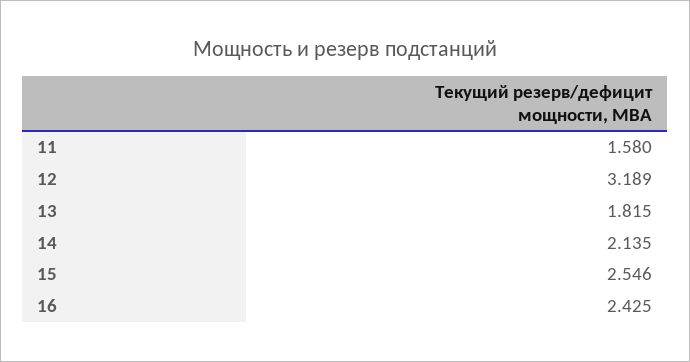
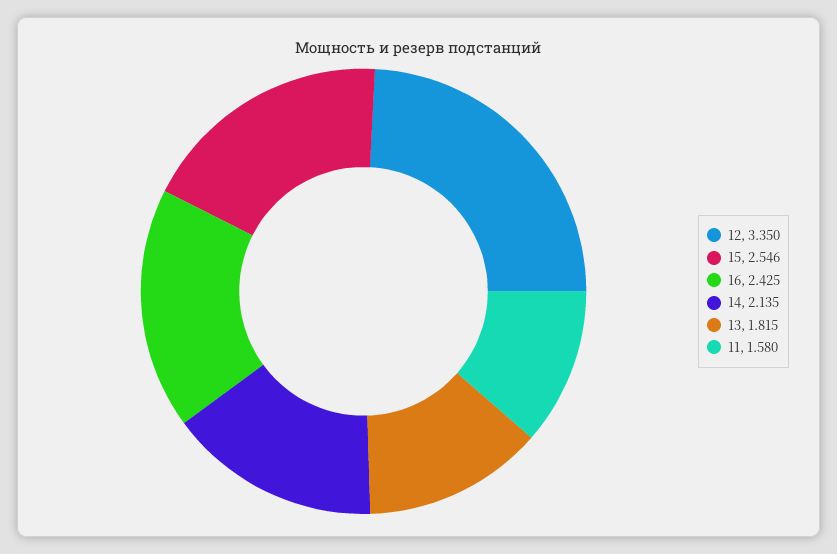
  {
    "11": 1.58,
-   "12": 3.189,
+   "12": 3.35,
    "13": 1.815,
    "14": 2.135,
    "15": 2.546,
    "16": 2.425
  }

